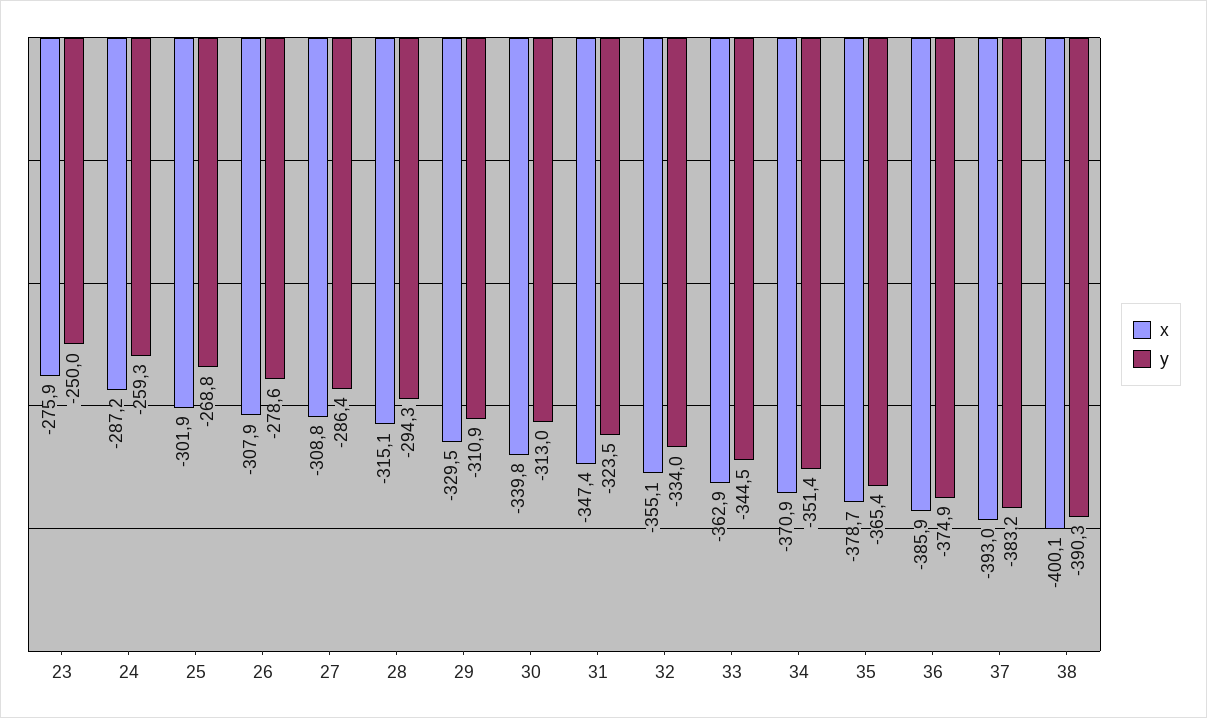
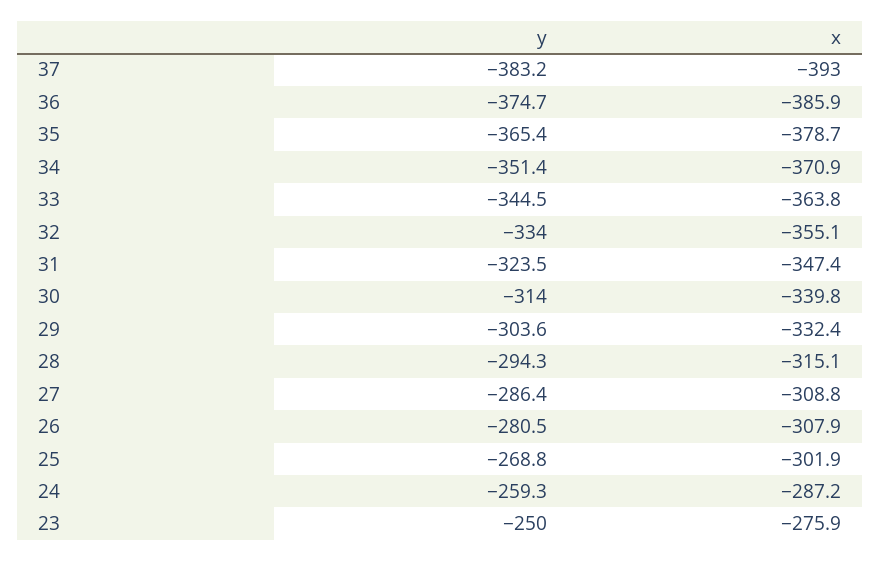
  {
    "x": {
      "23": -275.9,
      "24": -287.2,
      "25": -301.9,
      "26": -307.9,
      "27": -308.8,
      "28": -315.1,
-     "29": -329.5,
+     "29": -332.4,
      "30": -339.8,
      "31": -347.4,
      "32": -355.1,
-     "33": -362.9,
+     "33": -363.8,
      "34": -370.9,
      "35": -378.7,
      "36": -385.9,
-     "37": -393,
+     "37": -393
-     "38": -400.1
    },
    "y": {
      "23": -250,
      "24": -259.3,
      "25": -268.8,
-     "26": -278.6,
+     "26": -280.5,
      "27": -286.4,
      "28": -294.3,
-     "29": -310.9,
+     "29": -303.6,
-     "30": -313,
+     "30": -314,
      "31": -323.5,
      "32": -334,
      "33": -344.5,
      "34": -351.4,
      "35": -365.4,
-     "36": -374.9,
+     "36": -374.7,
-     "37": -383.2,
+     "37": -383.2
-     "38": -390.3
    }
  }

